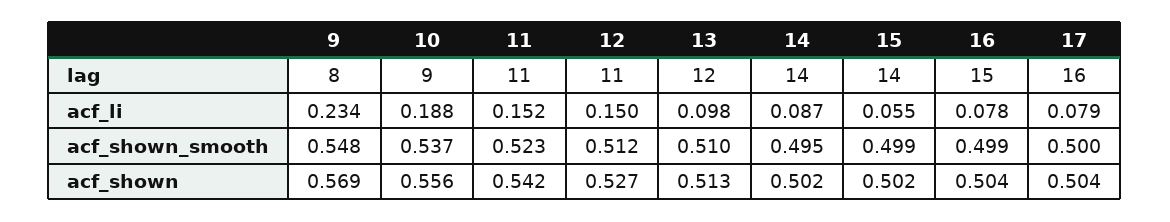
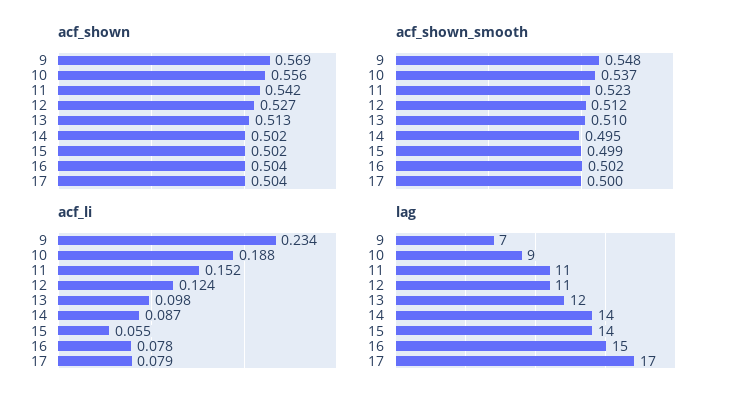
  {
    "lag": {
-     "9": 8,
+     "9": 7,
      "10": 9,
      "11": 11,
      "12": 11,
      "13": 12,
      "14": 14,
      "15": 14,
      "16": 15,
-     "17": 16
+     "17": 17
    },
    "acf_li": {
      "9": 0.234,
      "10": 0.188,
      "11": 0.152,
-     "12": 0.15,
+     "12": 0.124,
      "13": 0.098,
      "14": 0.087,
      "15": 0.055,
      "16": 0.078,
      "17": 0.079
    },
    "acf_shown_smooth": {
      "9": 0.548,
      "10": 0.537,
      "11": 0.523,
      "12": 0.512,
      "13": 0.51,
      "14": 0.495,
      "15": 0.499,
-     "16": 0.499,
+     "16": 0.502,
      "17": 0.5
    },
    "acf_shown": {
      "9": 0.569,
      "10": 0.556,
      "11": 0.542,
      "12": 0.527,
      "13": 0.513,
      "14": 0.502,
      "15": 0.502,
      "16": 0.504,
      "17": 0.504
    }
  }

